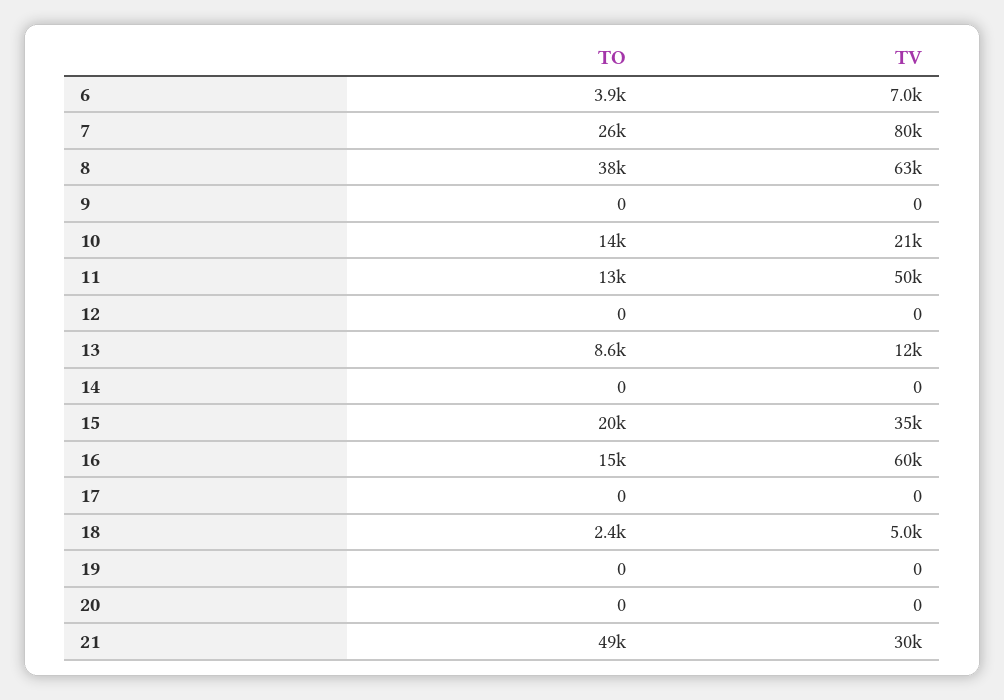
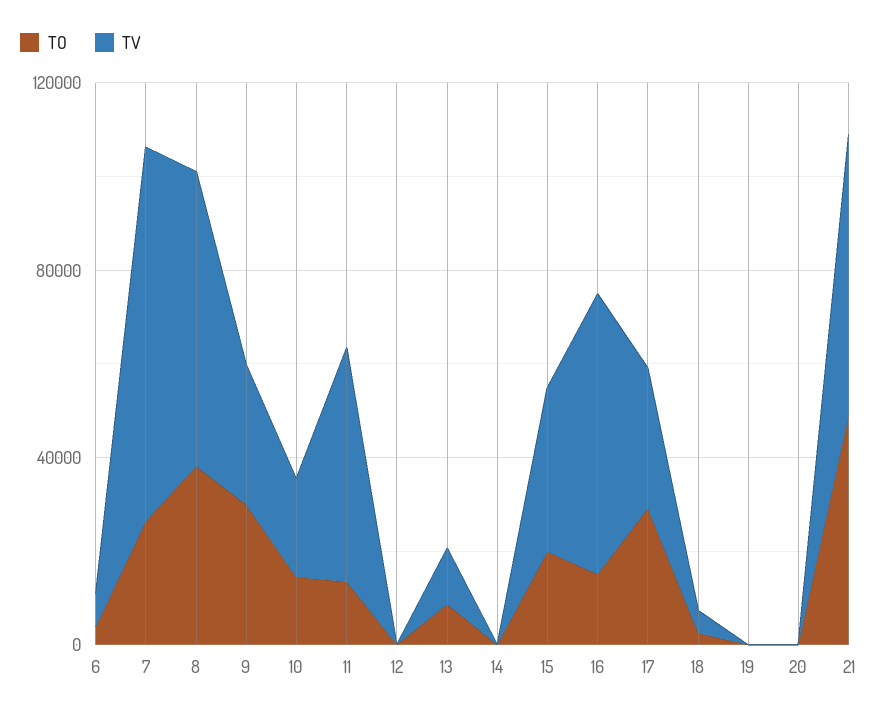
  {
    "TO": {
      "6": 3900,
      "7": 26000,
      "8": 38000,
-     "9": 0,
+     "9": 30000,
      "10": 14000,
      "11": 13000,
      "12": 0,
      "13": 8600,
      "14": 0,
      "15": 20000,
      "16": 15000,
-     "17": 0,
+     "17": 30000,
      "18": 2400,
      "19": 0,
      "20": 0,
      "21": 49000
    },
    "TV": {
      "6": 7000,
      "7": 80000,
      "8": 63000,
-     "9": 0,
+     "9": 30000,
      "10": 21000,
      "11": 50000,
      "12": 0,
      "13": 12000,
      "14": 0,
      "15": 35000,
      "16": 60000,
-     "17": 0,
+     "17": 30000,
      "18": 5000,
      "19": 0,
      "20": 0,
-     "21": 30000
+     "21": 60000
    }
  }

